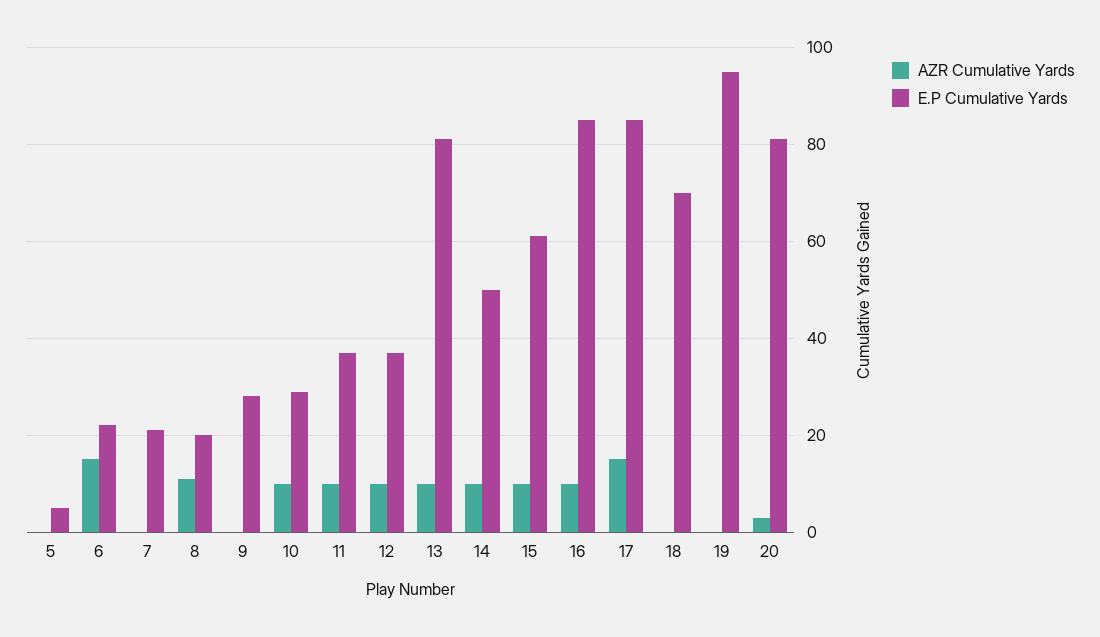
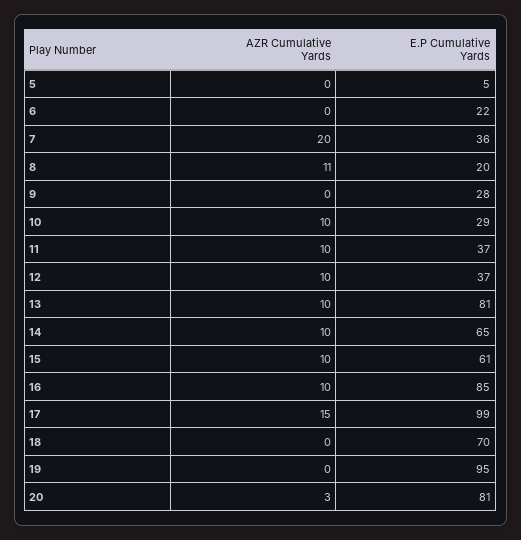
  {
    "AZR Cumulative Yards": {
      "5": 0,
-     "6": 15,
+     "6": 0,
-     "7": 0,
+     "7": 20,
      "8": 11,
      "9": 0,
      "10": 10,
      "11": 10,
      "12": 10,
      "13": 10,
      "14": 10,
      "15": 10,
      "16": 10,
      "17": 15,
      "18": 0,
      "19": 0,
      "20": 3
    },
    "E.P Cumulative Yards": {
      "5": 5,
      "6": 22,
-     "7": 20,
+     "7": 36,
      "8": 20,
      "9": 28,
      "10": 29,
      "11": 37,
      "12": 37,
      "13": 81,
-     "14": 50,
+     "14": 65,
      "15": 61,
      "16": 85,
-     "17": 85,
+     "17": 99,
      "18": 70,
      "19": 95,
      "20": 81
    }
  }

